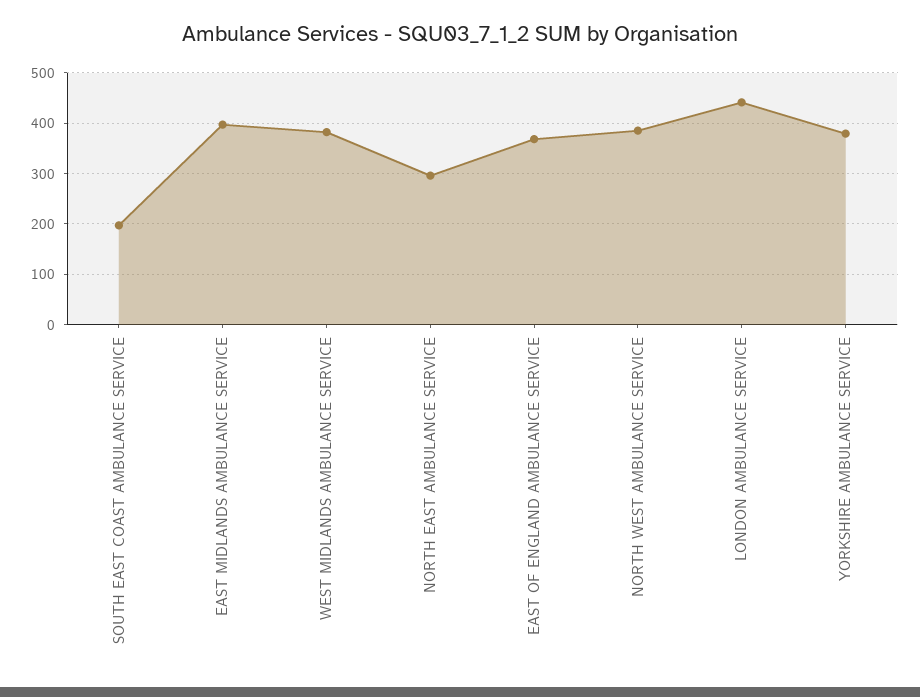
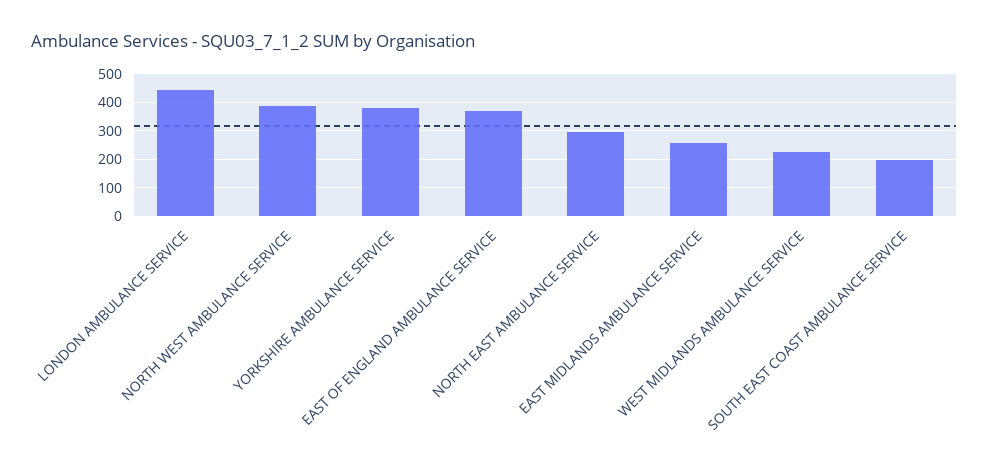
  {
    "SOUTH EAST COAST AMBULANCE SERVICE": 200,
-   "EAST MIDLANDS AMBULANCE SERVICE": 400,
+   "EAST MIDLANDS AMBULANCE SERVICE": 250,
-   "WEST MIDLANDS AMBULANCE SERVICE": 380,
+   "WEST MIDLANDS AMBULANCE SERVICE": 225,
    "NORTH EAST AMBULANCE SERVICE": 300,
    "EAST OF ENGLAND AMBULANCE SERVICE": 360,
    "NORTH WEST AMBULANCE SERVICE": 380,
    "LONDON AMBULANCE SERVICE": 440,
    "YORKSHIRE AMBULANCE SERVICE": 380
  }

